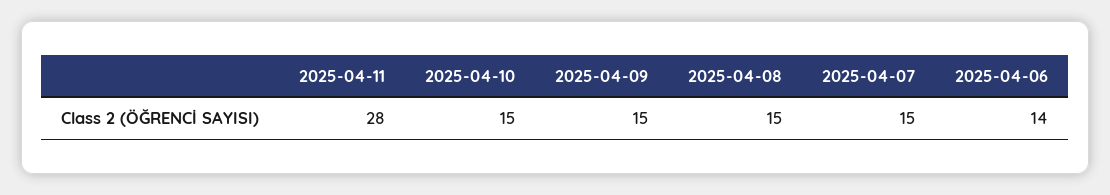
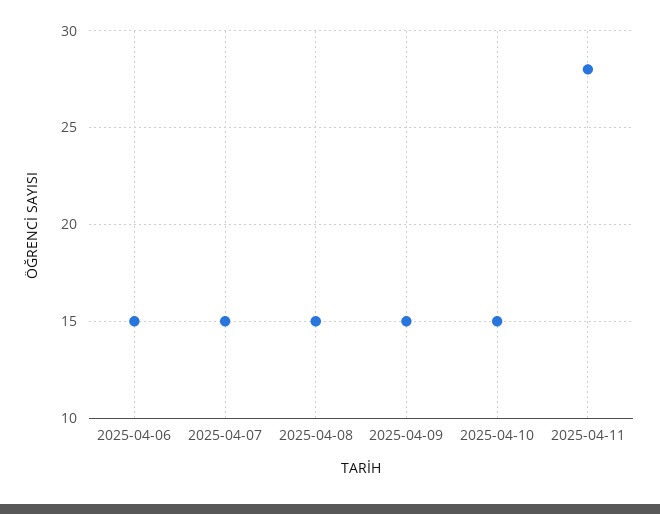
  {
    "2025-04-11": 28,
    "2025-04-10": 15,
    "2025-04-09": 15,
    "2025-04-08": 15,
    "2025-04-07": 15,
-   "2025-04-06": 14
+   "2025-04-06": 15
  }

